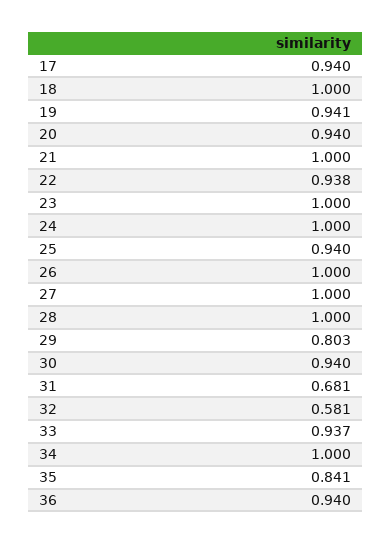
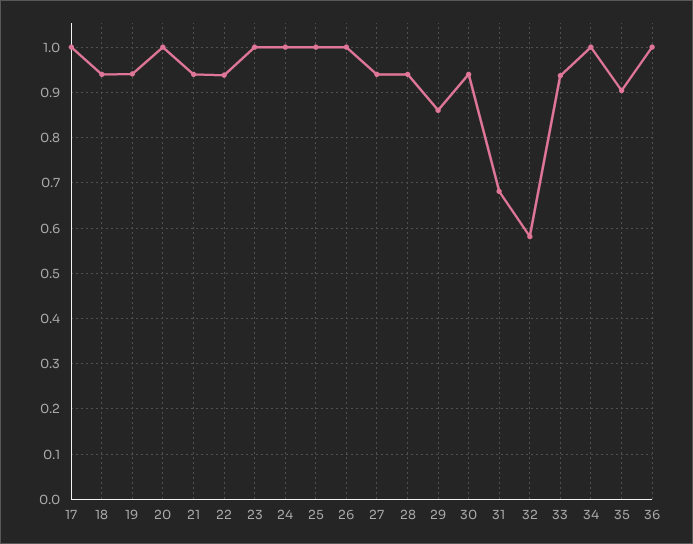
  {
-   "17": 0.94,
+   "17": 1,
-   "18": 1,
+   "18": 0.94,
    "19": 0.941,
-   "20": 0.94,
+   "20": 1,
-   "21": 1,
+   "21": 0.94,
    "22": 0.938,
    "23": 1,
    "24": 1,
-   "25": 0.94,
+   "25": 1,
    "26": 1,
-   "27": 1,
+   "27": 0.94,
-   "28": 1,
+   "28": 0.94,
-   "29": 0.803,
+   "29": 0.86,
    "30": 0.94,
    "31": 0.681,
    "32": 0.581,
    "33": 0.937,
    "34": 1,
-   "35": 0.841,
+   "35": 0.9,
-   "36": 0.94
+   "36": 1
  }

